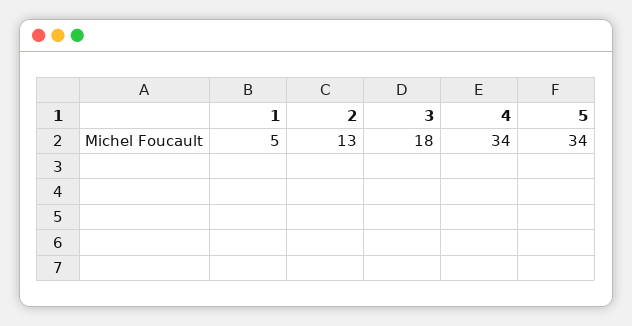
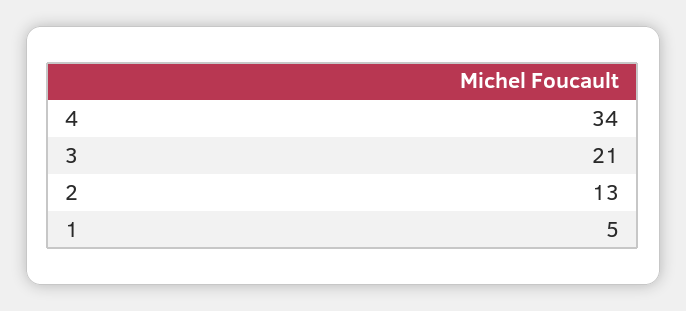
  {
    "1": 5,
    "2": 13,
-   "3": 18,
+   "3": 21,
-   "4": 34,
+   "4": 34
-   "5": 34
  }

